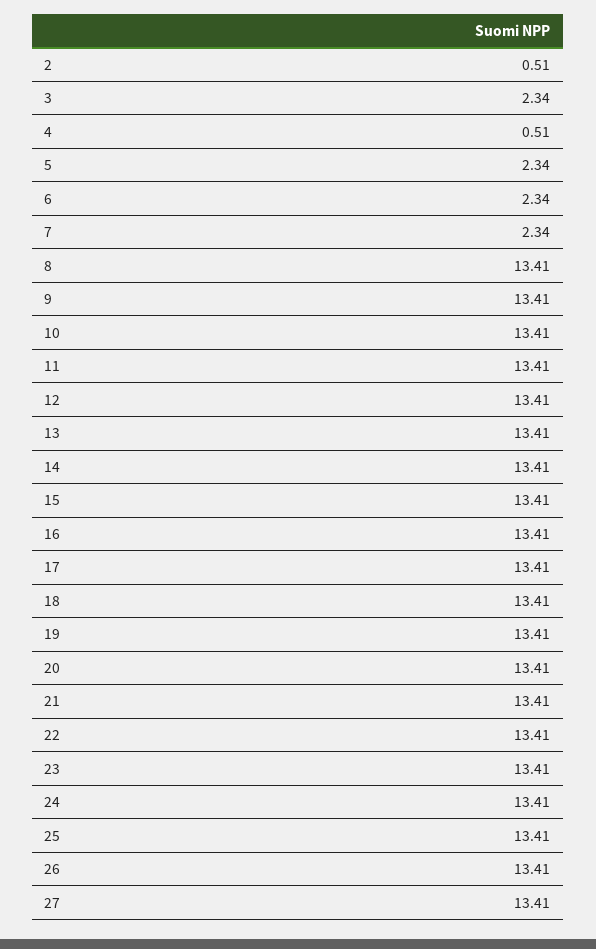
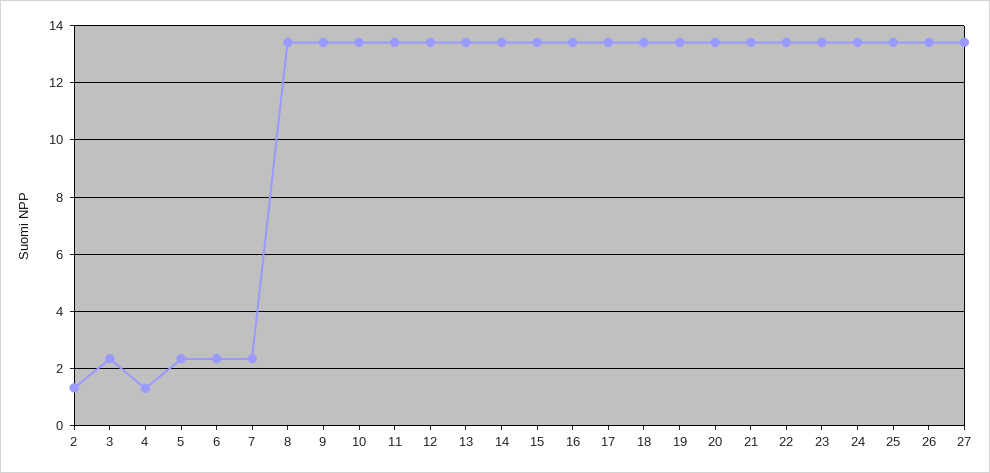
  {
-   "2": 0.51,
+   "2": 1.25,
    "3": 2.34,
-   "4": 0.51,
+   "4": 1.25,
    "5": 2.34,
    "6": 2.34,
    "7": 2.34,
    "8": 13.41,
    "9": 13.41,
    "10": 13.41,
    "11": 13.41,
    "12": 13.41,
    "13": 13.41,
    "14": 13.41,
    "15": 13.41,
    "16": 13.41,
    "17": 13.41,
    "18": 13.41,
    "19": 13.41,
    "20": 13.41,
    "21": 13.41,
    "22": 13.41,
    "23": 13.41,
    "24": 13.41,
    "25": 13.41,
    "26": 13.41,
    "27": 13.41
  }

